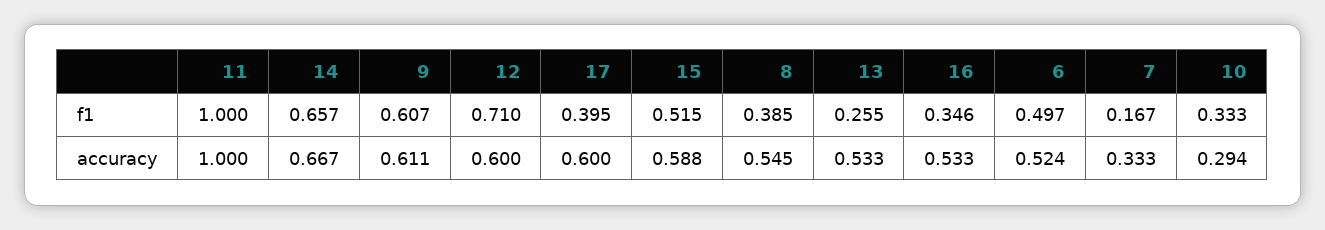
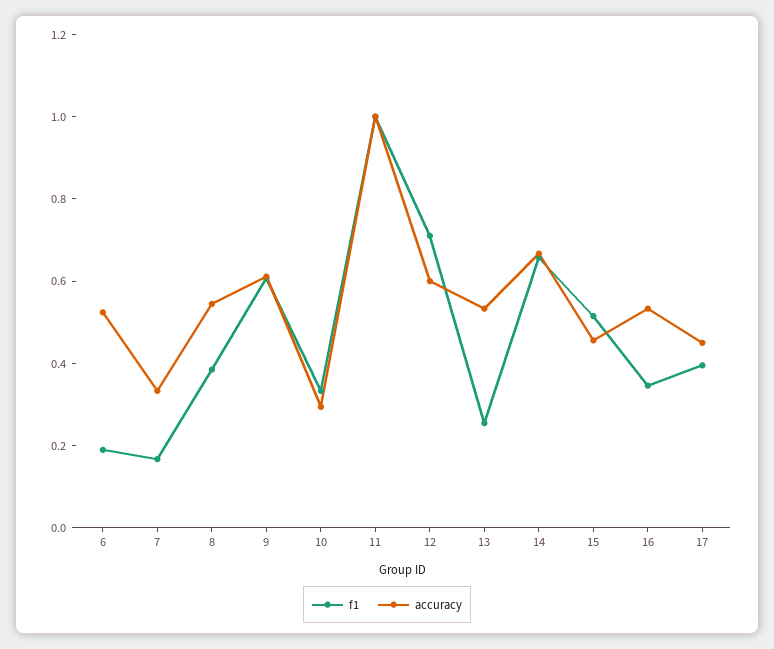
  {
    "f1": {
      "11": 1,
      "14": 0.657,
      "9": 0.607,
      "12": 0.71,
      "17": 0.395,
      "15": 0.515,
      "8": 0.385,
      "13": 0.255,
      "16": 0.346,
-     "6": 0.497,
+     "6": 0.2,
      "7": 0.167,
      "10": 0.333
    },
    "accuracy": {
      "11": 1,
      "14": 0.667,
      "9": 0.611,
      "12": 0.6,
-     "17": 0.6,
+     "17": 0.45,
-     "15": 0.588,
+     "15": 0.45,
      "8": 0.545,
      "13": 0.533,
      "16": 0.533,
      "6": 0.524,
      "7": 0.333,
      "10": 0.294
    }
  }

